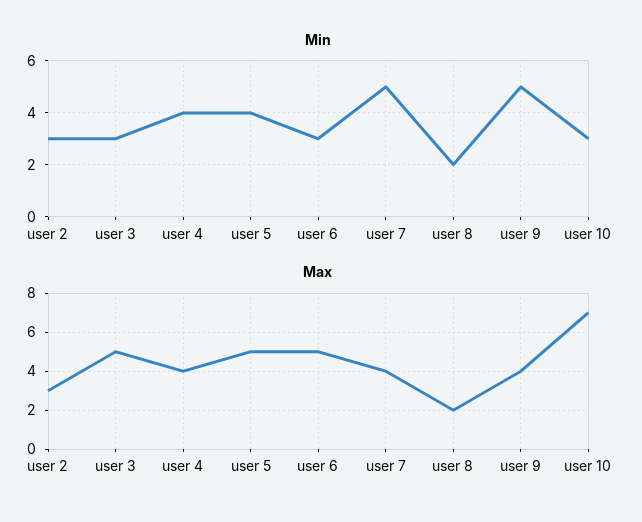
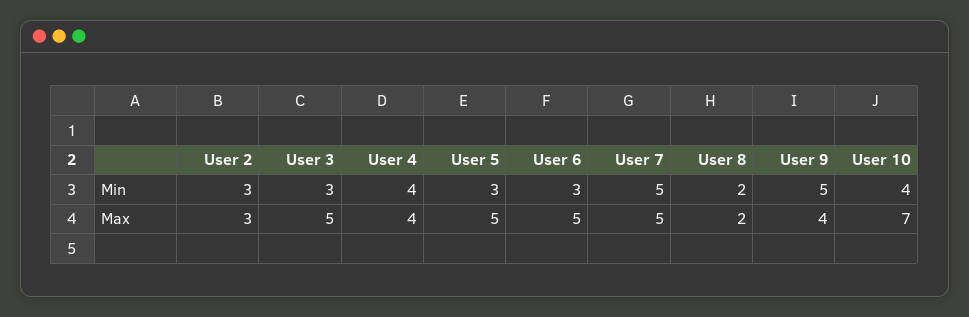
  {
    "Min": {
      "user 2": 3,
      "user 3": 3,
      "user 4": 4,
-     "user 5": 4,
+     "user 5": 3,
      "user 6": 3,
      "user 7": 5,
      "user 8": 2,
      "user 9": 5,
-     "user 10": 3
+     "user 10": 4
    },
    "Max": {
      "user 2": 3,
      "user 3": 5,
      "user 4": 4,
      "user 5": 5,
      "user 6": 5,
-     "user 7": 4,
+     "user 7": 5,
      "user 8": 2,
      "user 9": 4,
      "user 10": 7
    }
  }

